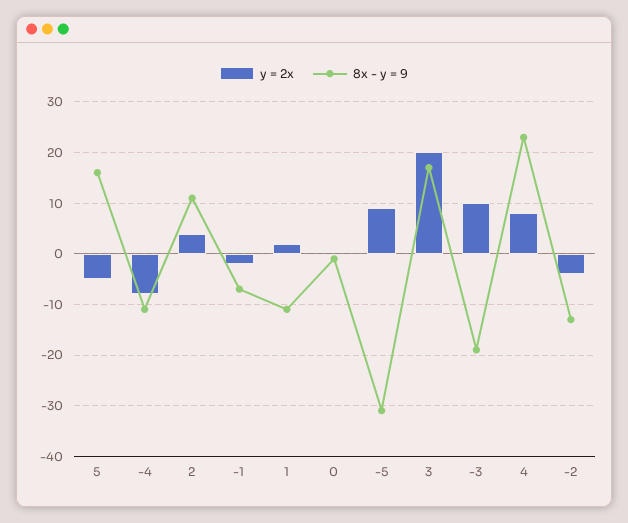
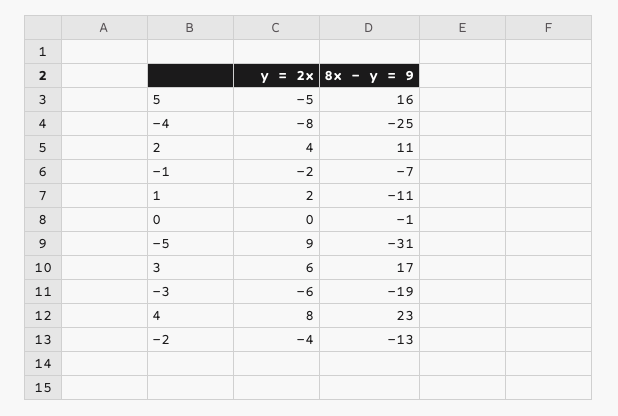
  {
    "y = 2x": {
      "5": -5,
      "-4": -8,
      "2": 4,
      "-1": -2,
      "1": 2,
      "0": 0,
      "-5": 9,
-     "3": 20,
+     "3": 6,
-     "-3": 10,
+     "-3": -6,
      "4": 8,
      "-2": -4
    },
    "8x - y = 9": {
      "5": 16,
-     "-4": -10,
+     "-4": -25,
      "2": 11,
      "-1": -7,
      "1": -11,
      "0": -1,
      "-5": -31,
      "3": 17,
      "-3": -19,
      "4": 23,
      "-2": -13
    }
  }

